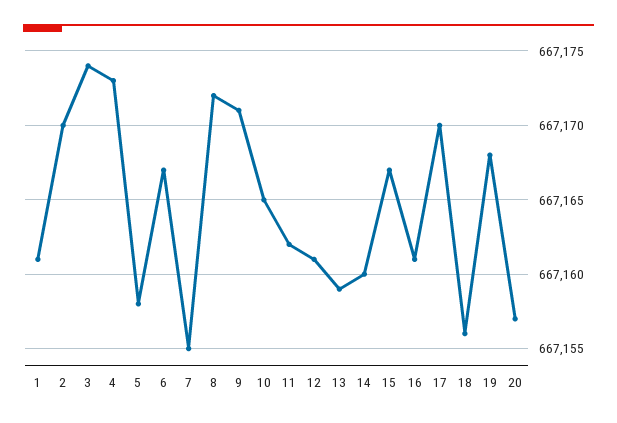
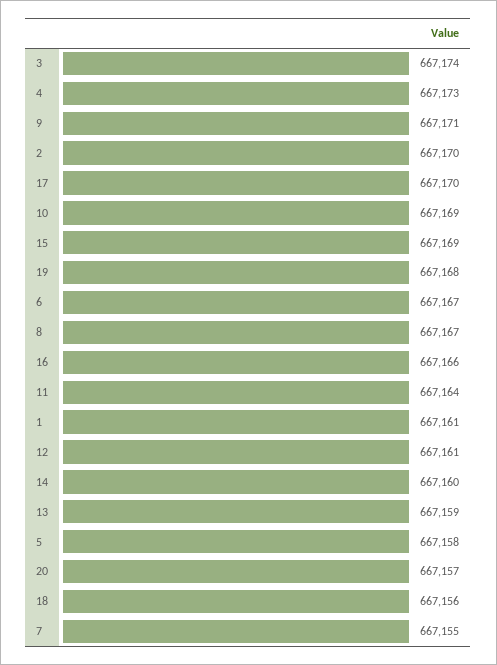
  {
    "1": 667161,
    "2": 667170,
    "3": 667174,
    "4": 667173,
    "5": 667158,
    "6": 667167,
    "7": 667155,
-   "8": 667172,
+   "8": 667167,
    "9": 667171,
-   "10": 667165,
+   "10": 667169,
-   "11": 667162,
+   "11": 667164,
    "12": 667161,
    "13": 667159,
    "14": 667160,
-   "15": 667167,
+   "15": 667169,
-   "16": 667161,
+   "16": 667166,
    "17": 667170,
    "18": 667156,
    "19": 667168,
    "20": 667157
  }

